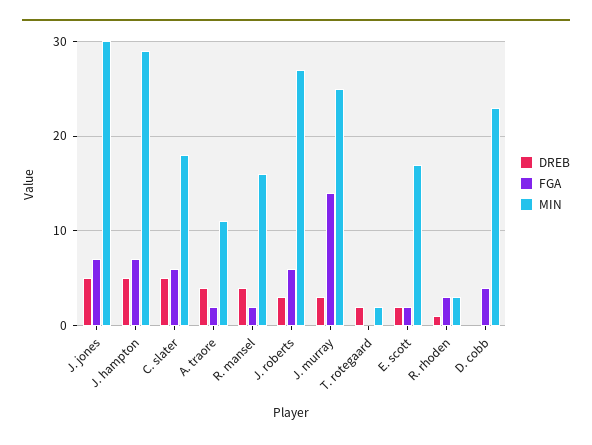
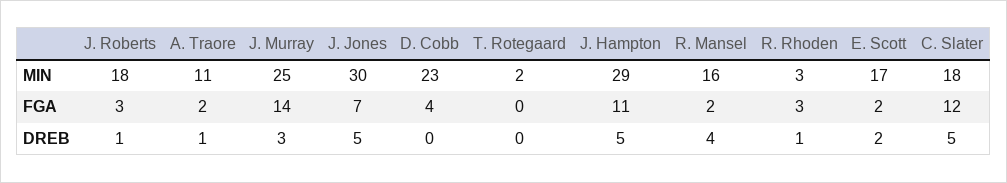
  {
    "DREB": {
      "J. jones": 5,
      "J. hampton": 5,
      "C. slater": 5,
-     "A. traore": 4,
+     "A. traore": 1,
      "R. mansel": 4,
-     "J. roberts": 3,
+     "J. roberts": 1,
      "J. murray": 3,
-     "T. rotegaard": 2,
+     "T. rotegaard": 0,
      "E. scott": 2,
      "R. rhoden": 1,
      "D. cobb": 0
    },
    "FGA": {
      "J. jones": 7,
-     "J. hampton": 7,
+     "J. hampton": 11,
-     "C. slater": 6,
+     "C. slater": 12,
      "A. traore": 2,
      "R. mansel": 2,
-     "J. roberts": 6,
+     "J. roberts": 3,
      "J. murray": 14,
      "T. rotegaard": 0,
      "E. scott": 2,
      "R. rhoden": 3,
      "D. cobb": 4
    },
    "MIN": {
      "J. jones": 30,
      "J. hampton": 29,
      "C. slater": 18,
      "A. traore": 11,
      "R. mansel": 16,
-     "J. roberts": 27,
+     "J. roberts": 18,
      "J. murray": 25,
      "T. rotegaard": 2,
      "E. scott": 17,
      "R. rhoden": 3,
      "D. cobb": 23
    }
  }

